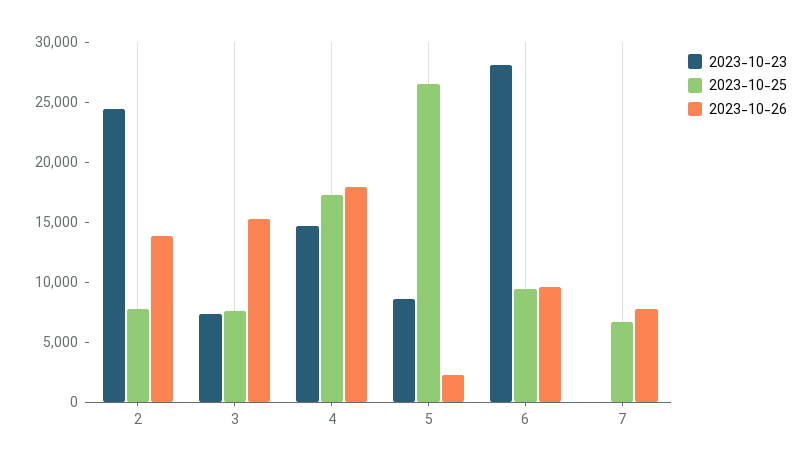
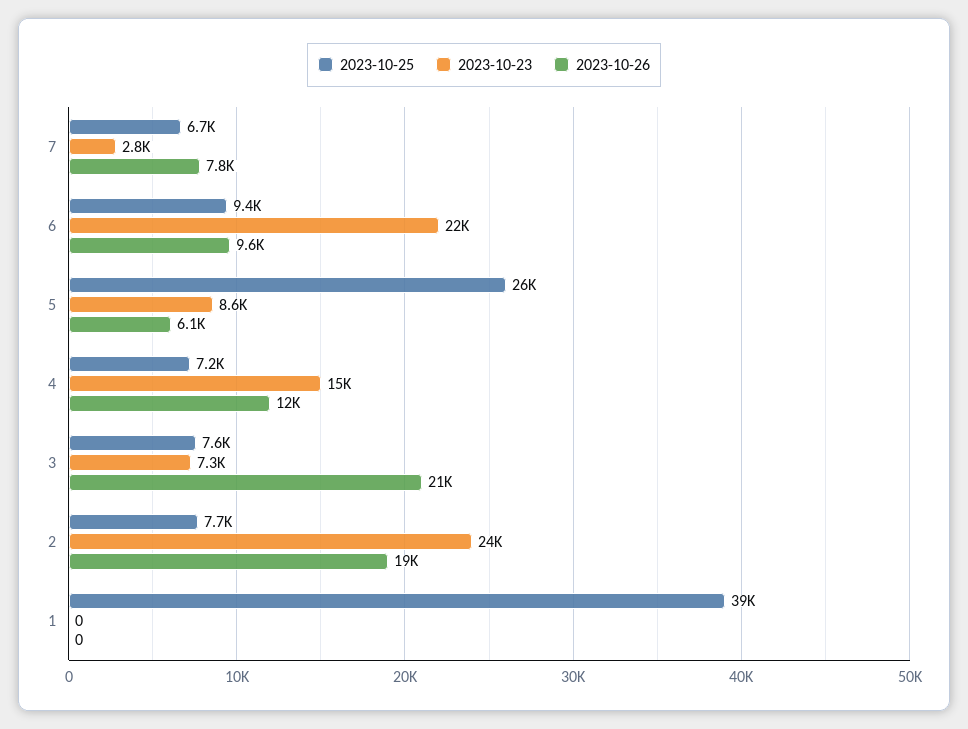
  {
    "2023-10-23": {
      "2": 24000,
      "3": 7300,
      "4": 15000,
      "5": 8600,
-     "6": 28000,
+     "6": 22000,
-     "7": 0
+     "7": 2800,
+     "1": 0
    },
    "2023-10-25": {
      "2": 7700,
      "3": 7600,
-     "4": 17000,
+     "4": 7200,
      "5": 26000,
      "6": 9400,
-     "7": 6700
+     "7": 6700,
+     "1": 39000
    },
    "2023-10-26": {
-     "2": 14000,
+     "2": 19000,
-     "3": 15000,
+     "3": 21000,
-     "4": 18000,
+     "4": 12000,
-     "5": 2000,
+     "5": 6100,
      "6": 9600,
-     "7": 7800
+     "7": 7800,
+     "1": 0
    }
  }

